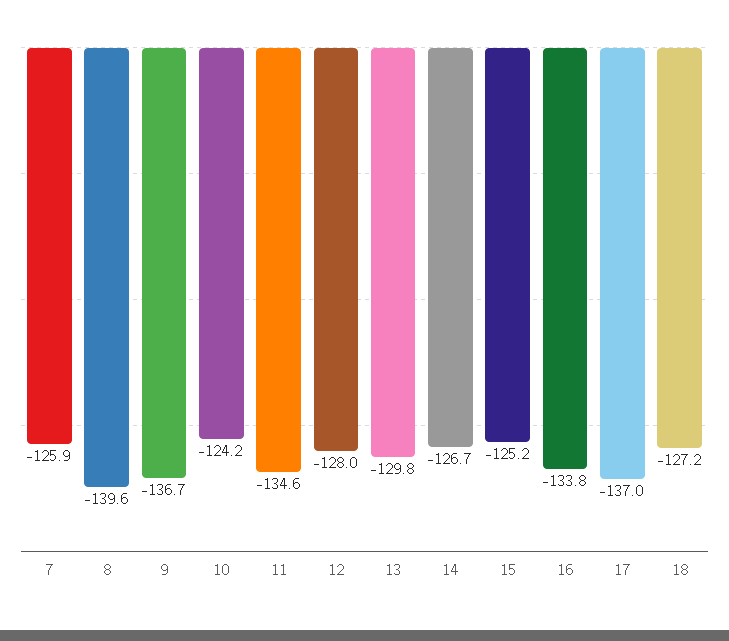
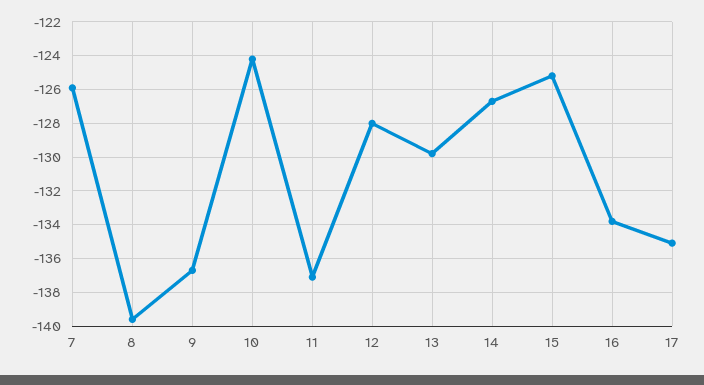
  {
    "7": -125.9,
    "8": -139.6,
    "9": -136.7,
    "10": -124.2,
-   "11": -134.6,
+   "11": -137,
    "12": -128,
    "13": -129.8,
    "14": -126.7,
    "15": -125.2,
    "16": -133.8,
-   "17": -137,
+   "17": -135
-   "18": -127.2
  }

